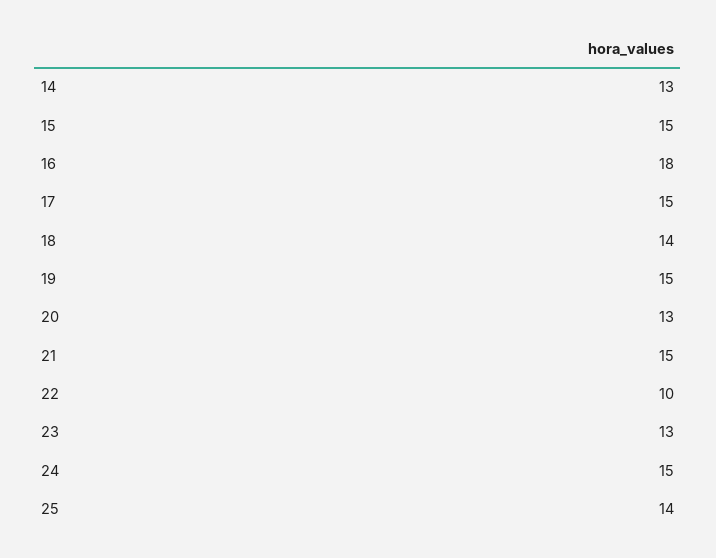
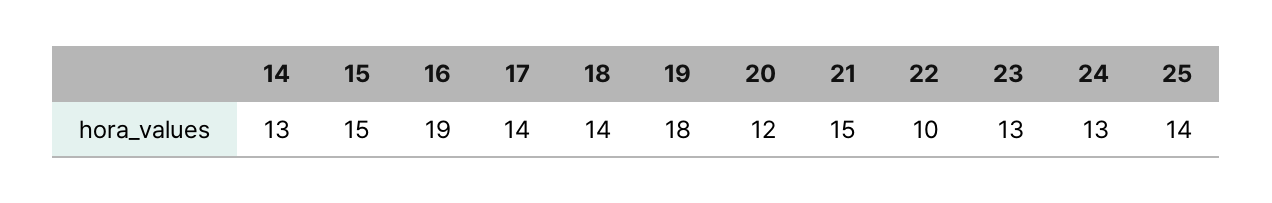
  {
    "14": 13,
    "15": 15,
-   "16": 18,
+   "16": 19,
-   "17": 15,
+   "17": 14,
    "18": 14,
-   "19": 15,
+   "19": 18,
-   "20": 13,
+   "20": 12,
    "21": 15,
    "22": 10,
    "23": 13,
-   "24": 15,
+   "24": 13,
    "25": 14
  }

